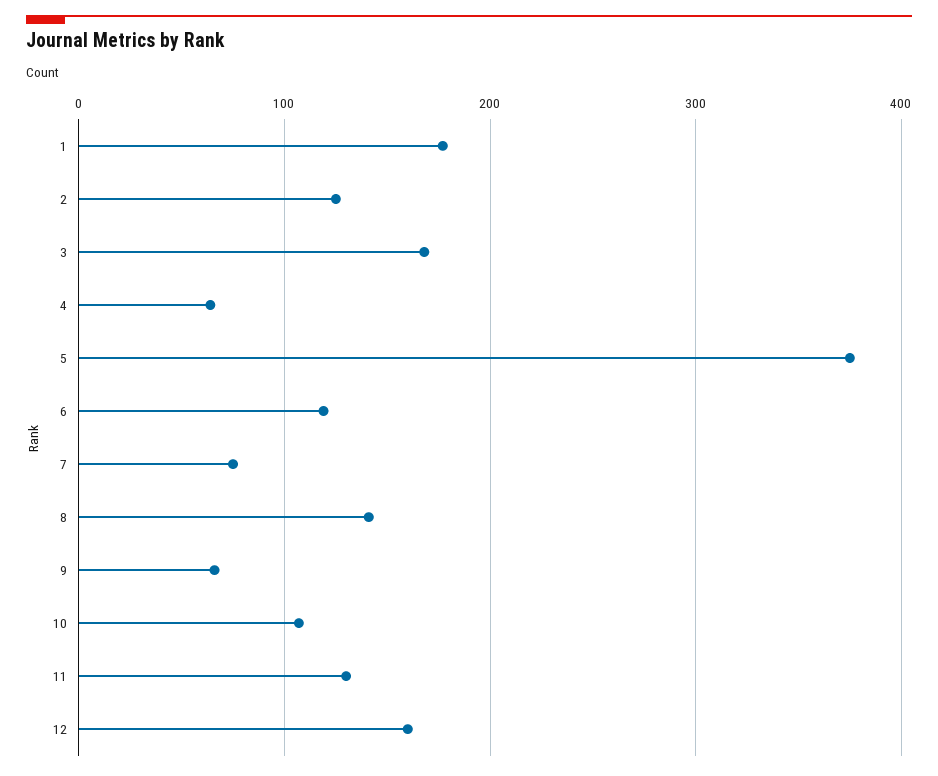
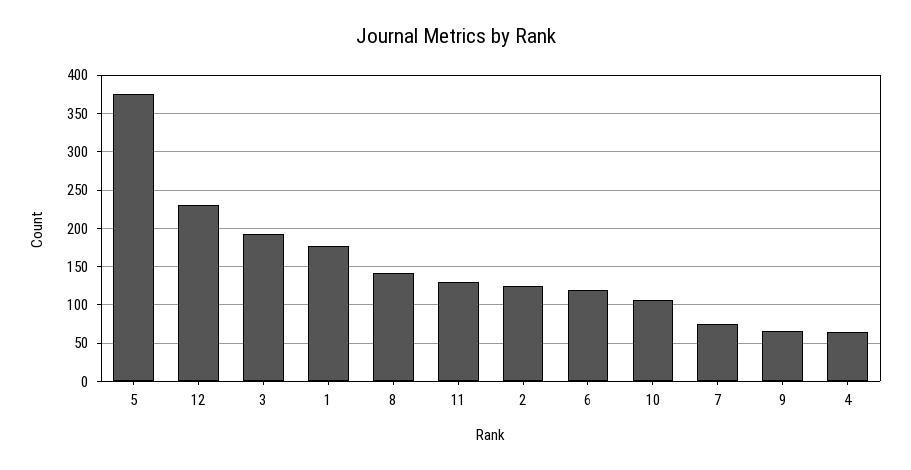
  {
    "1": 180,
    "2": 130,
-   "3": 170,
+   "3": 190,
    "4": 60,
    "5": 380,
    "6": 120,
    "7": 80,
    "8": 140,
    "9": 70,
    "10": 110,
    "11": 130,
-   "12": 160
+   "12": 230
  }

